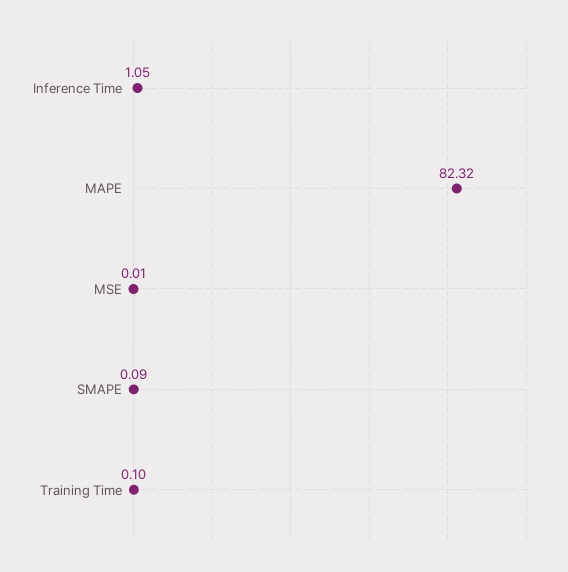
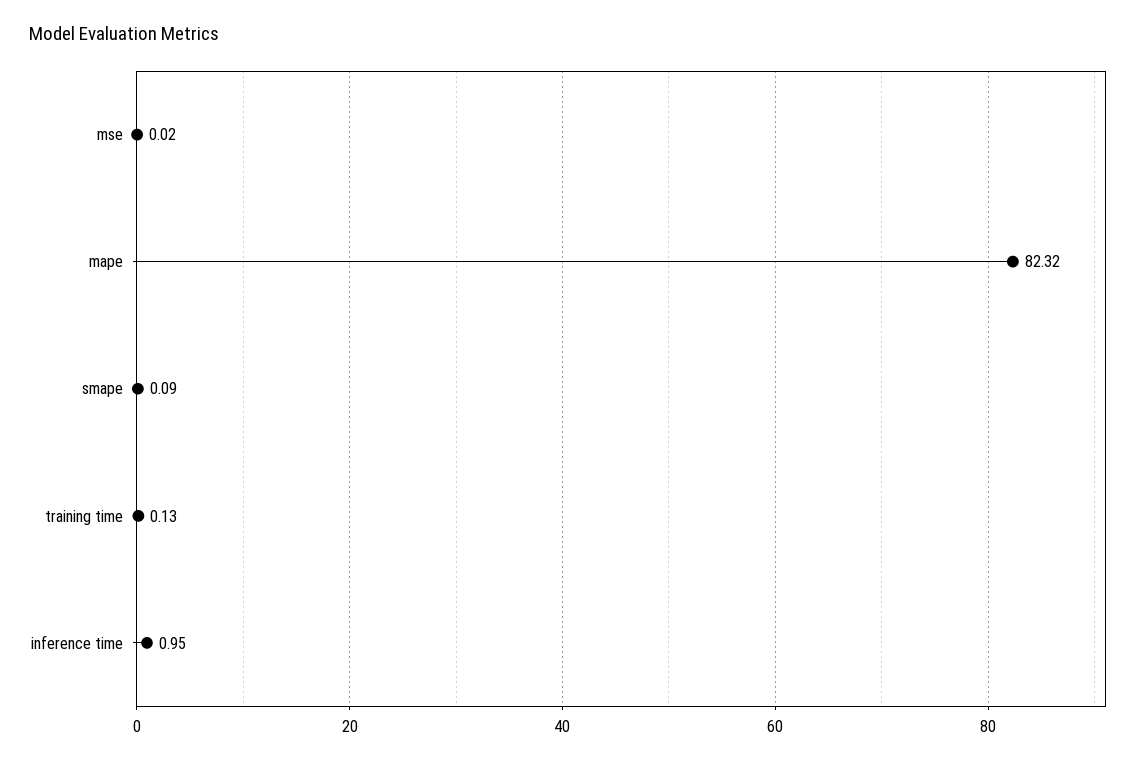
  {
-   "Inference Time": 1.05,
+   "Inference Time": 0.95,
    "MAPE": 82.32,
-   "MSE": 0.01,
+   "MSE": 0.02,
    "SMAPE": 0.09,
-   "Training Time": 0.1
+   "Training Time": 0.13
  }

